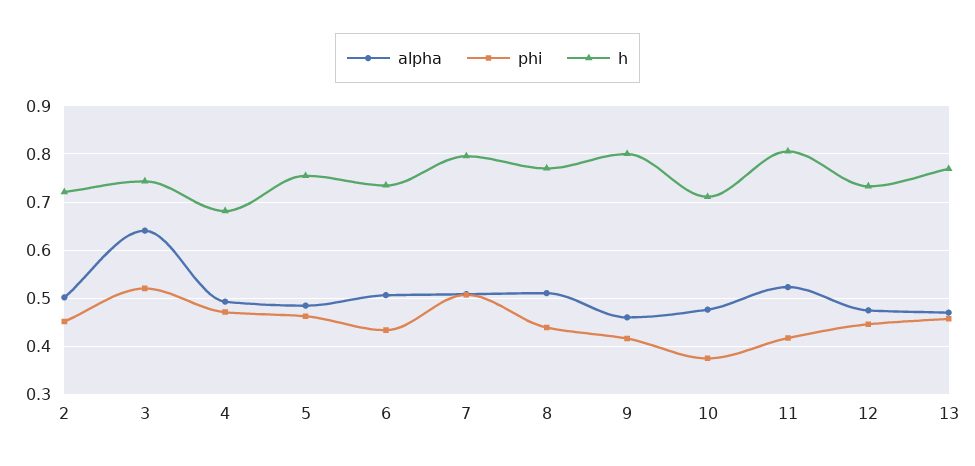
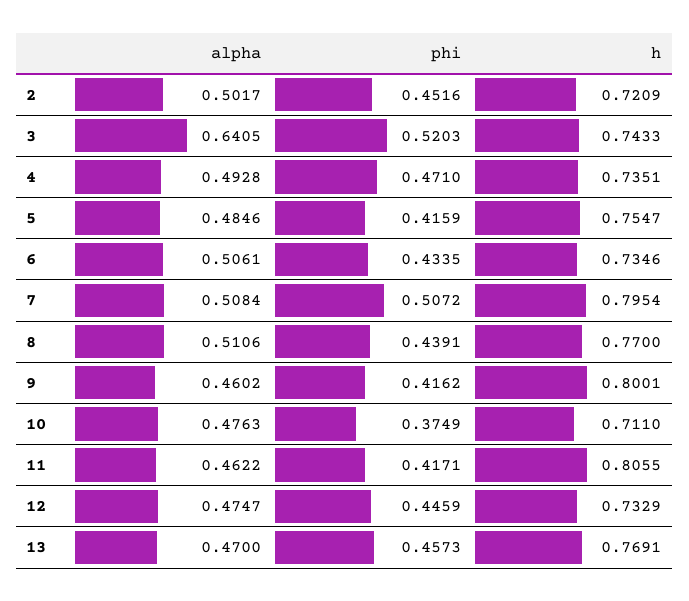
  {
    "alpha": {
      "2": 0.5017,
      "3": 0.6405,
      "4": 0.4928,
      "5": 0.4846,
      "6": 0.5061,
      "7": 0.5084,
      "8": 0.5106,
      "9": 0.4602,
      "10": 0.4763,
-     "11": 0.52,
+     "11": 0.4622,
      "12": 0.4747,
      "13": 0.47
    },
    "phi": {
      "2": 0.4516,
      "3": 0.5203,
      "4": 0.471,
-     "5": 0.46,
+     "5": 0.4159,
      "6": 0.4335,
      "7": 0.5072,
      "8": 0.4391,
      "9": 0.4162,
      "10": 0.3749,
      "11": 0.4171,
      "12": 0.4459,
      "13": 0.4573
    },
    "h": {
      "2": 0.7209,
      "3": 0.7433,
-     "4": 0.68,
+     "4": 0.7351,
      "5": 0.7547,
      "6": 0.7346,
      "7": 0.7954,
      "8": 0.77,
      "9": 0.8001,
      "10": 0.711,
      "11": 0.8055,
      "12": 0.7329,
      "13": 0.7691
    }
  }

